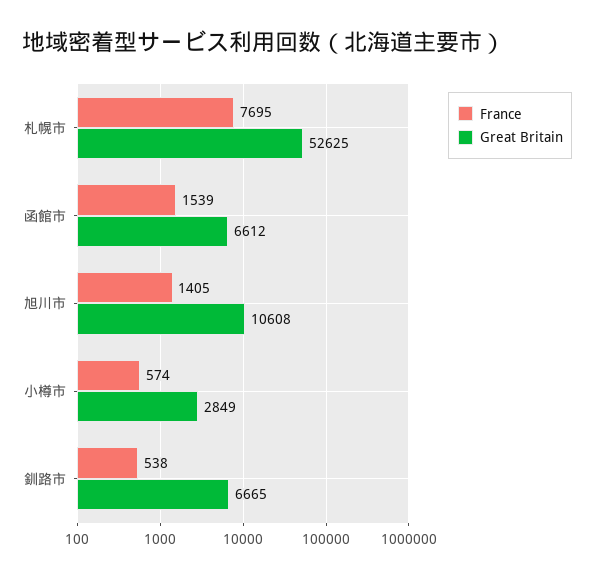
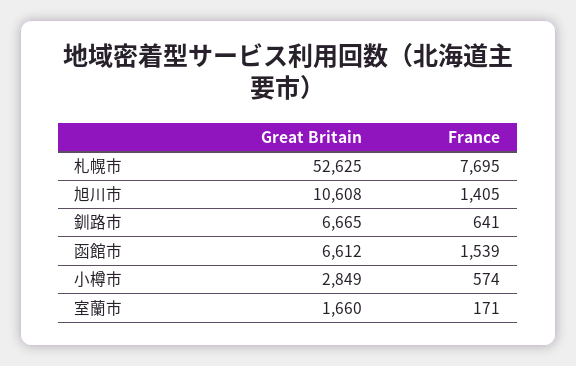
  {
    "France": {
      "札幌市": 7695,
      "函館市": 1539,
      "旭川市": 1405,
      "小樽市": 574,
-     "釧路市": 538
+     "釧路市": 641,
+     "室蘭市": 171
    },
    "Great Britain": {
      "札幌市": 52625,
      "函館市": 6612,
      "旭川市": 10608,
      "小樽市": 2849,
-     "釧路市": 6665
+     "釧路市": 6665,
+     "室蘭市": 1660
    }
  }

